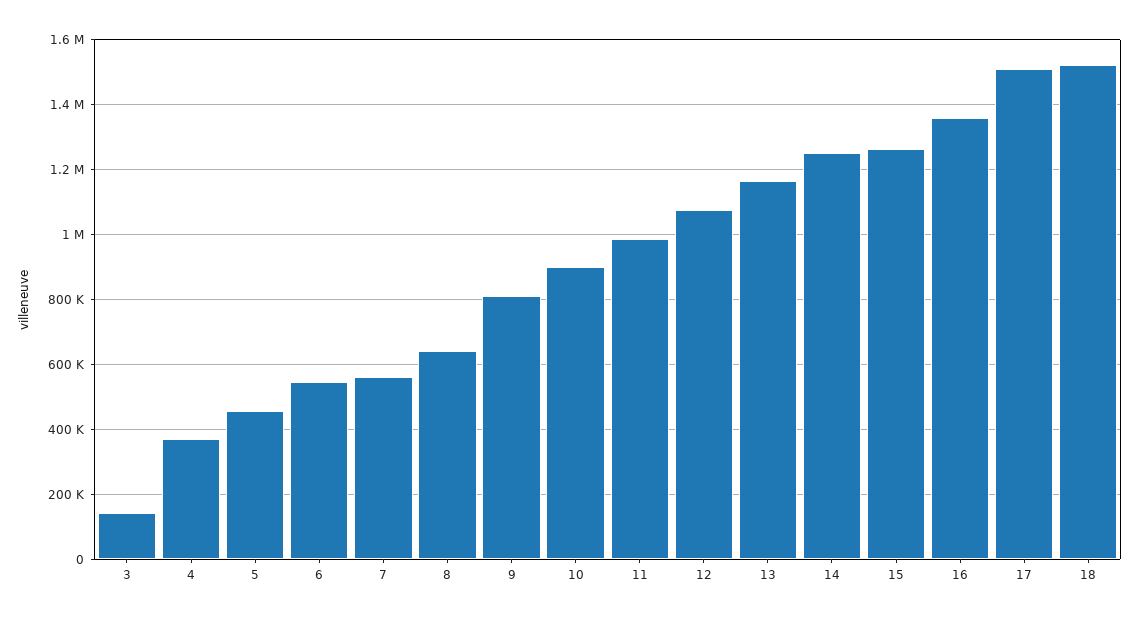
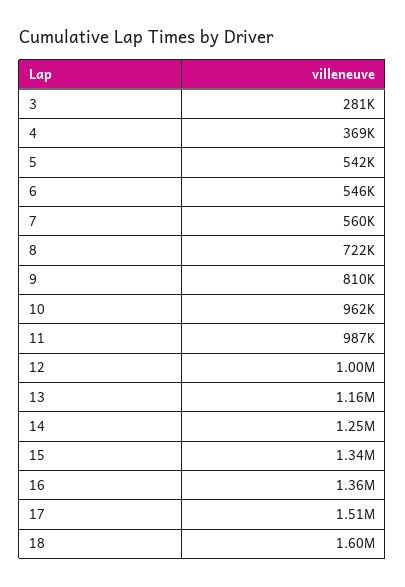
  {
-   "3": 140000,
+   "3": 281000,
    "4": 369000,
-   "5": 460000,
+   "5": 542000,
    "6": 546000,
    "7": 560000,
-   "8": 640000,
+   "8": 722000,
    "9": 810000,
-   "10": 900000,
+   "10": 962000,
    "11": 987000,
-   "12": 1080000,
+   "12": 1000000,
    "13": 1160000,
    "14": 1250000,
-   "15": 1260000,
+   "15": 1340000,
    "16": 1360000,
    "17": 1510000,
-   "18": 1520000
+   "18": 1600000
  }

